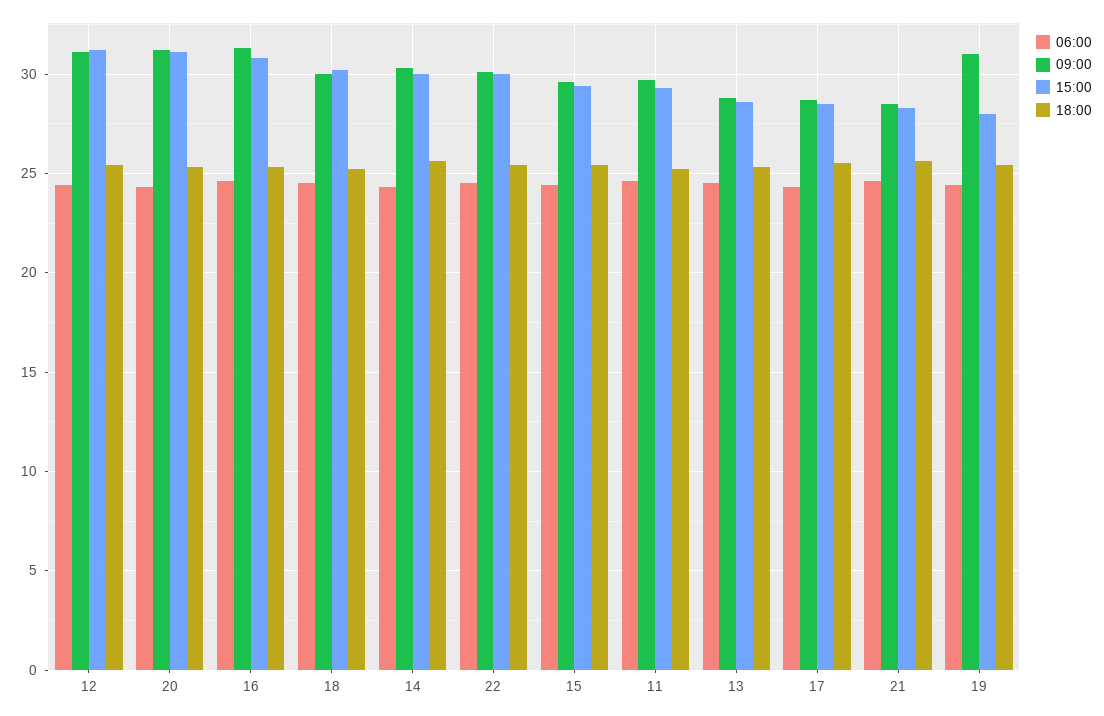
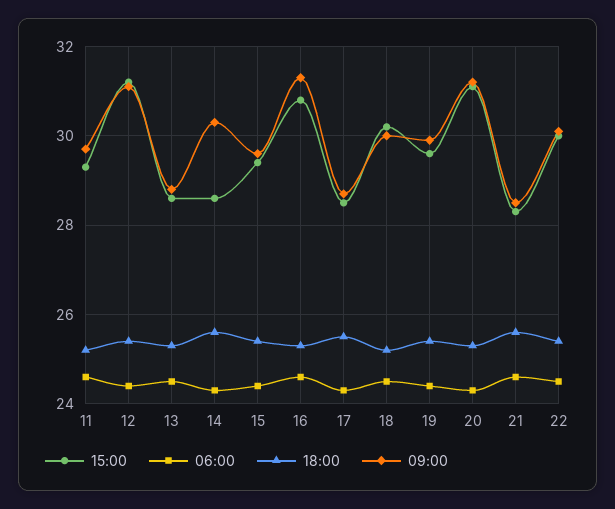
  {
    "06:00": {
      "12": 24.5,
      "20": 24.5,
      "16": 24.5,
      "18": 24.5,
      "14": 24.5,
      "22": 24.5,
      "15": 24.5,
      "11": 24.5,
      "13": 24.5,
      "17": 24.5,
      "21": 24.5,
      "19": 24.5
    },
    "09:00": {
      "12": 31,
      "20": 31,
      "16": 31.5,
      "18": 30,
      "14": 30.5,
      "22": 30,
      "15": 29.5,
      "11": 29.5,
      "13": 29,
      "17": 28.5,
      "21": 28.5,
-     "19": 31
+     "19": 30
    },
    "15:00": {
      "12": 31,
      "20": 31,
      "16": 31,
      "18": 30,
-     "14": 30,
+     "14": 28.5,
      "22": 30,
      "15": 29.5,
      "11": 29.5,
      "13": 28.5,
      "17": 28.5,
      "21": 28.5,
-     "19": 28
+     "19": 29.5
    },
    "18:00": {
      "12": 25.5,
      "20": 25.5,
      "16": 25.5,
      "18": 25,
      "14": 25.5,
      "22": 25.5,
      "15": 25.5,
      "11": 25,
      "13": 25.5,
      "17": 25.5,
      "21": 25.5,
      "19": 25.5
    }
  }

